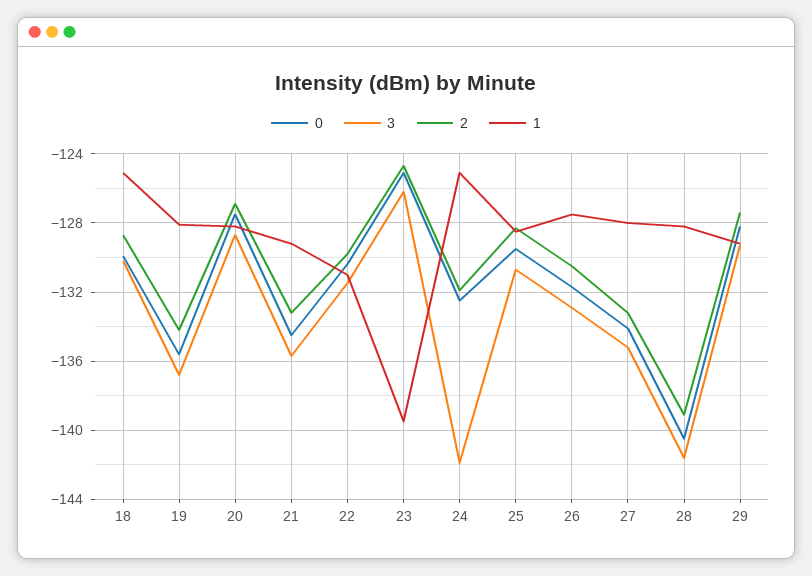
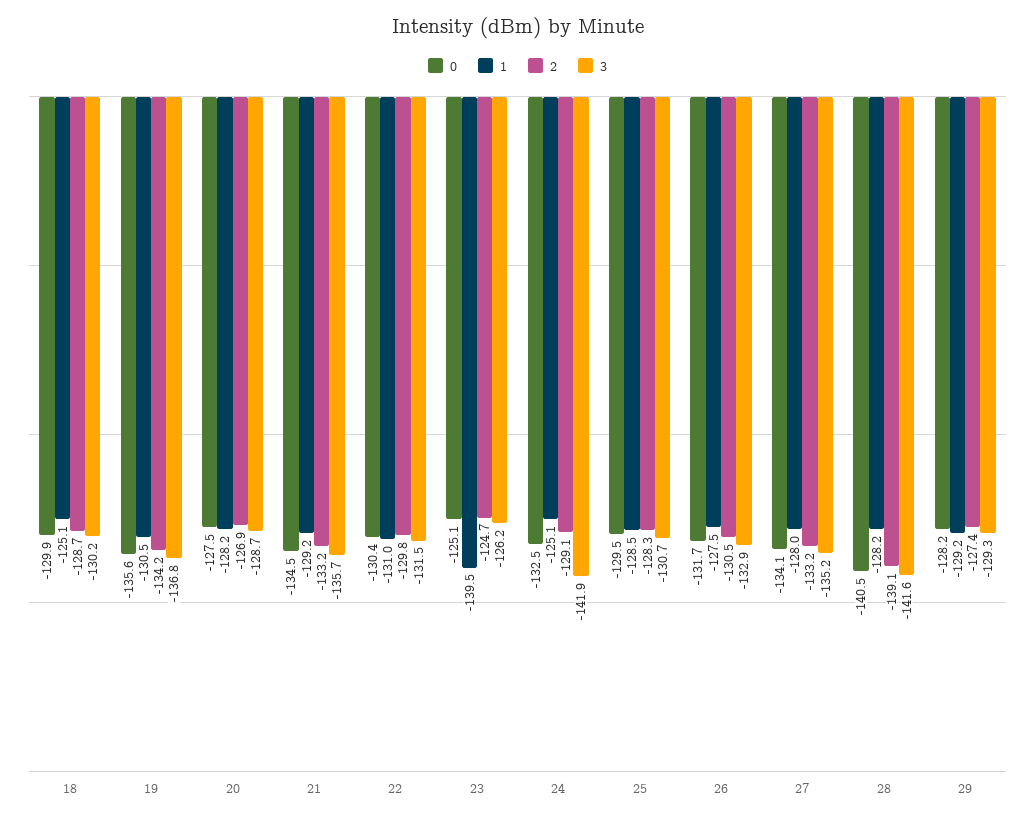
  {
    "0": {
      "18": -129.9,
      "19": -135.6,
      "20": -127.5,
      "21": -134.5,
      "22": -130.4,
      "23": -125.1,
      "24": -132.5,
      "25": -129.5,
      "26": -131.7,
      "27": -134.1,
      "28": -140.5,
      "29": -128.2
    },
    "3": {
      "18": -130.2,
      "19": -136.8,
      "20": -128.7,
      "21": -135.7,
      "22": -131.5,
      "23": -126.2,
      "24": -141.9,
      "25": -130.7,
      "26": -132.9,
      "27": -135.2,
      "28": -141.6,
      "29": -129.3
    },
    "2": {
      "18": -128.7,
      "19": -134.2,
      "20": -126.9,
      "21": -133.2,
      "22": -129.8,
      "23": -124.7,
-     "24": -132,
+     "24": -129.1,
      "25": -128.3,
      "26": -130.5,
      "27": -133.2,
      "28": -139.1,
      "29": -127.4
    },
    "1": {
      "18": -125.1,
-     "19": -128,
+     "19": -130.5,
      "20": -128.2,
      "21": -129.2,
      "22": -131,
      "23": -139.5,
      "24": -125.1,
      "25": -128.5,
      "26": -127.5,
      "27": -128,
      "28": -128.2,
      "29": -129.2
    }
  }

